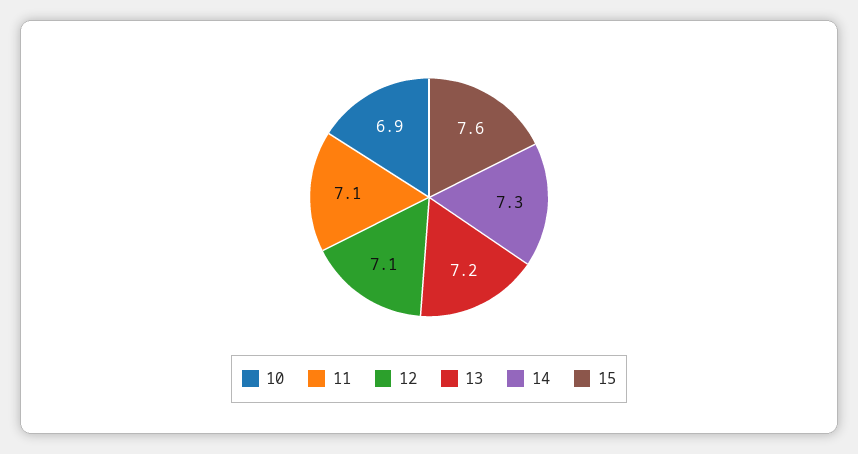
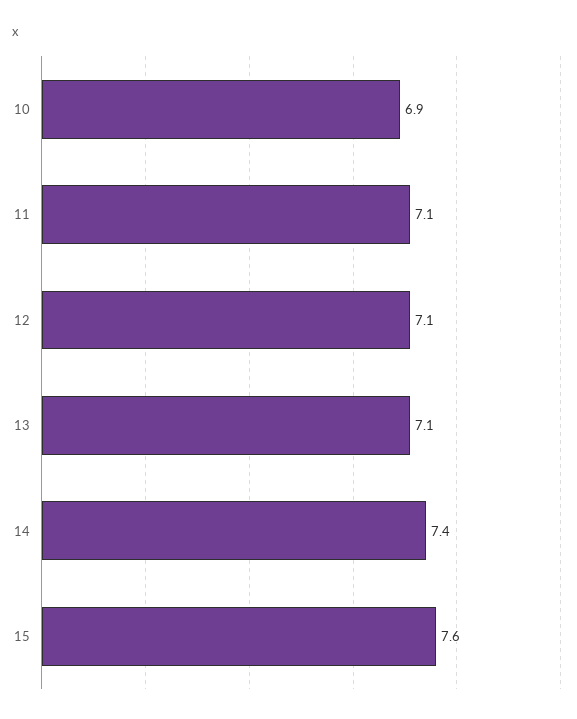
  {
    "10": 6.9,
    "11": 7.1,
    "12": 7.1,
-   "13": 7.2,
+   "13": 7.1,
-   "14": 7.3,
+   "14": 7.4,
    "15": 7.6
  }

